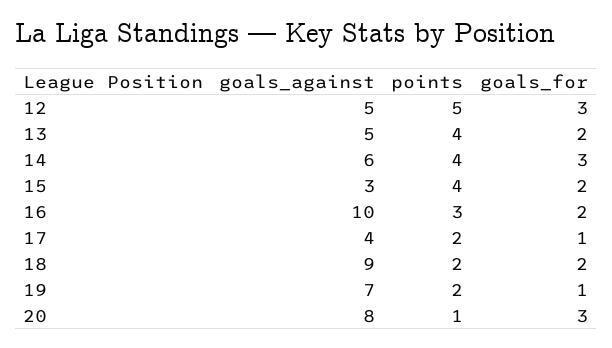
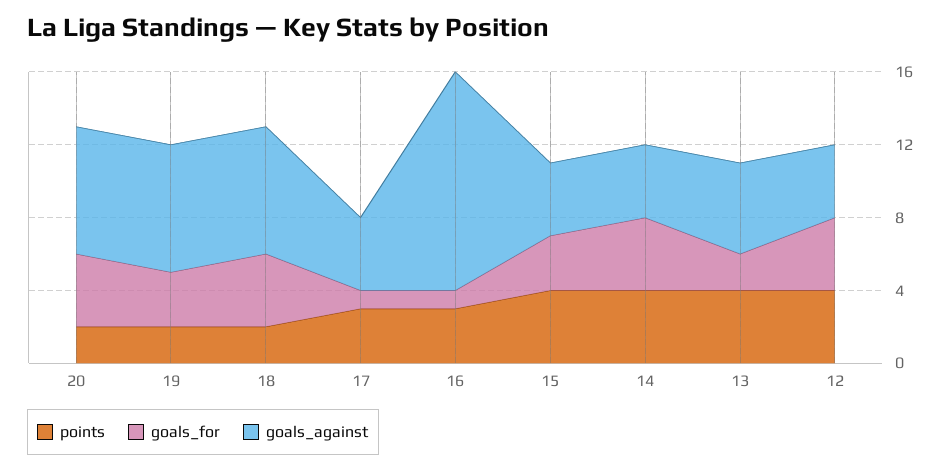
  {
    "goals_against": {
-     "12": 5,
+     "12": 4,
      "13": 5,
-     "14": 6,
+     "14": 4,
-     "15": 3,
+     "15": 4,
-     "16": 10,
+     "16": 12,
      "17": 4,
-     "18": 9,
+     "18": 7,
      "19": 7,
-     "20": 8
+     "20": 7
    },
    "points": {
-     "12": 5,
+     "12": 4,
      "13": 4,
      "14": 4,
      "15": 4,
      "16": 3,
-     "17": 2,
+     "17": 3,
      "18": 2,
      "19": 2,
-     "20": 1
+     "20": 2
    },
    "goals_for": {
-     "12": 3,
+     "12": 4,
      "13": 2,
-     "14": 3,
+     "14": 4,
-     "15": 2,
+     "15": 3,
-     "16": 2,
+     "16": 1,
      "17": 1,
-     "18": 2,
+     "18": 4,
-     "19": 1,
+     "19": 3,
-     "20": 3
+     "20": 4
    }
  }

